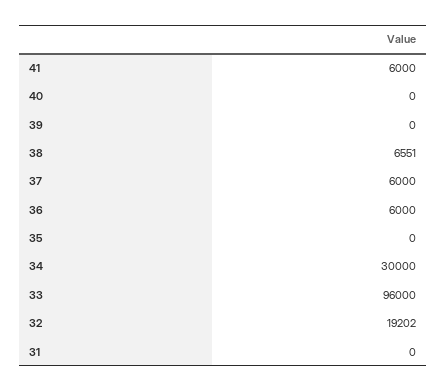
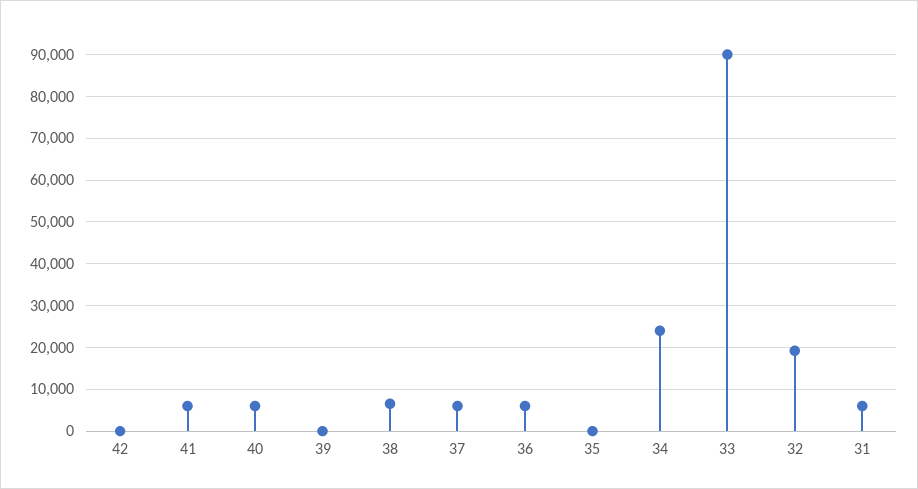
  {
    "41": 6000,
-   "40": 0,
+   "40": 6000,
    "39": 0,
    "38": 6551,
    "37": 6000,
    "36": 6000,
    "35": 0,
-   "34": 30000,
+   "34": 24000,
-   "33": 96000,
+   "33": 90000,
    "32": 19202,
-   "31": 0
+   "31": 6000,
+   "42": 0
  }

